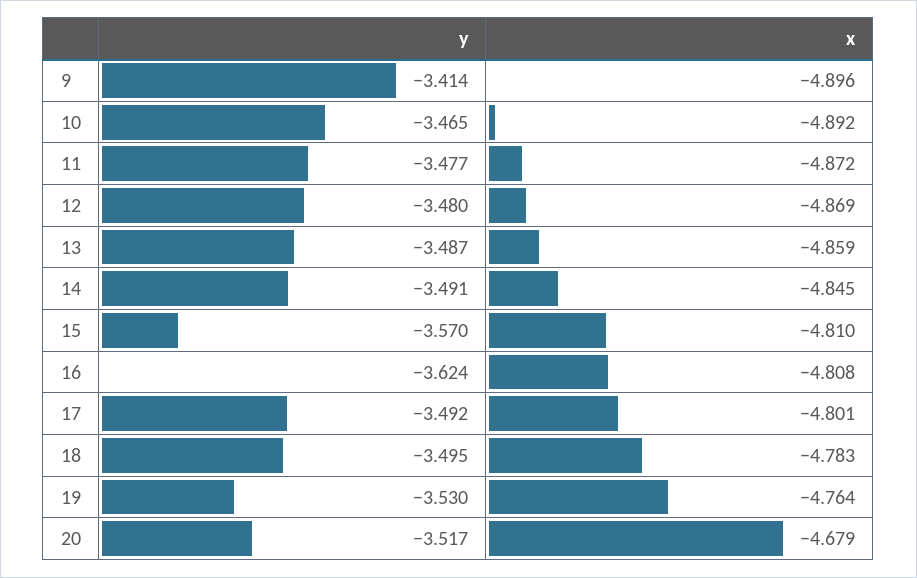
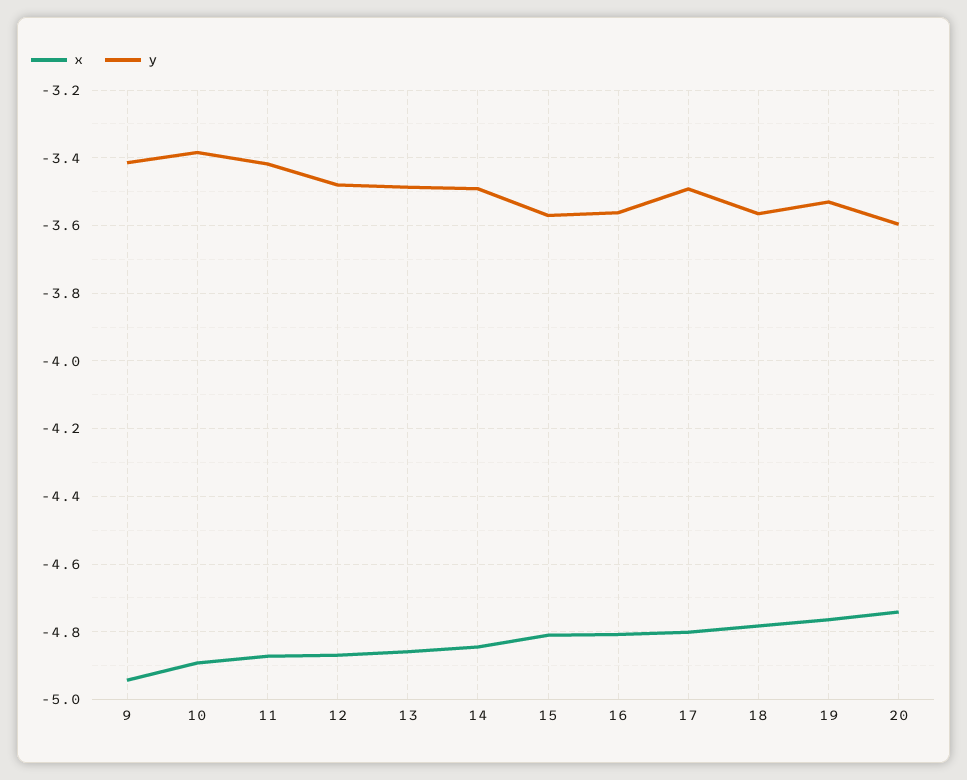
  {
    "y": {
      "9": -3.414,
-     "10": -3.465,
+     "10": -3.38,
-     "11": -3.477,
+     "11": -3.42,
      "12": -3.48,
      "13": -3.487,
      "14": -3.491,
      "15": -3.57,
-     "16": -3.624,
+     "16": -3.56,
      "17": -3.492,
-     "18": -3.495,
+     "18": -3.56,
      "19": -3.53,
-     "20": -3.517
+     "20": -3.6
    },
    "x": {
-     "9": -4.896,
+     "9": -4.94,
      "10": -4.892,
      "11": -4.872,
      "12": -4.869,
      "13": -4.859,
      "14": -4.845,
      "15": -4.81,
      "16": -4.808,
      "17": -4.801,
      "18": -4.783,
      "19": -4.764,
-     "20": -4.679
+     "20": -4.74
    }
  }

